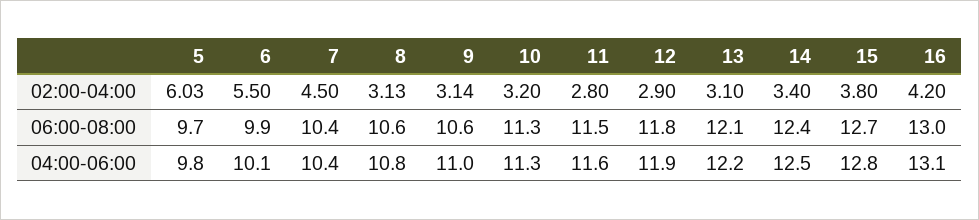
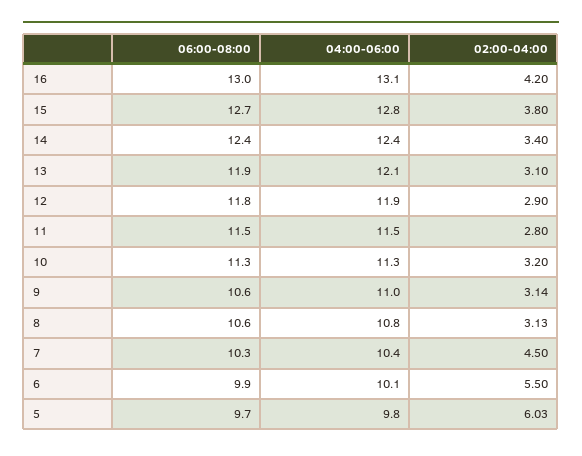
  {
    "5": {
      "02:00-04:00": 6.03,
      "06:00-08:00": 9.7,
      "04:00-06:00": 9.8
    },
    "6": {
      "02:00-04:00": 5.5,
      "06:00-08:00": 9.9,
      "04:00-06:00": 10.1
    },
    "7": {
      "02:00-04:00": 4.5,
-     "06:00-08:00": 10.4,
+     "06:00-08:00": 10.3,
      "04:00-06:00": 10.4
    },
    "8": {
      "02:00-04:00": 3.13,
      "06:00-08:00": 10.6,
      "04:00-06:00": 10.8
    },
    "9": {
      "02:00-04:00": 3.14,
      "06:00-08:00": 10.6,
      "04:00-06:00": 11
    },
    "10": {
      "02:00-04:00": 3.2,
      "06:00-08:00": 11.3,
      "04:00-06:00": 11.3
    },
    "11": {
      "02:00-04:00": 2.8,
      "06:00-08:00": 11.5,
-     "04:00-06:00": 11.6
+     "04:00-06:00": 11.5
    },
    "12": {
      "02:00-04:00": 2.9,
      "06:00-08:00": 11.8,
      "04:00-06:00": 11.9
    },
    "13": {
      "02:00-04:00": 3.1,
-     "06:00-08:00": 12.1,
+     "06:00-08:00": 11.9,
-     "04:00-06:00": 12.2
+     "04:00-06:00": 12.1
    },
    "14": {
      "02:00-04:00": 3.4,
      "06:00-08:00": 12.4,
-     "04:00-06:00": 12.5
+     "04:00-06:00": 12.4
    },
    "15": {
      "02:00-04:00": 3.8,
      "06:00-08:00": 12.7,
      "04:00-06:00": 12.8
    },
    "16": {
      "02:00-04:00": 4.2,
      "06:00-08:00": 13,
      "04:00-06:00": 13.1
    }
  }

